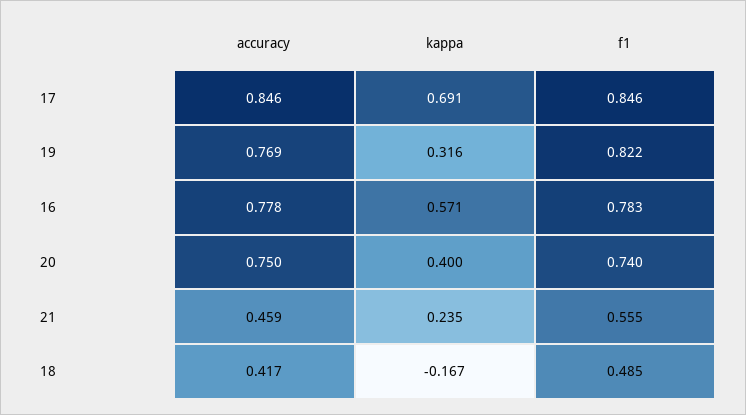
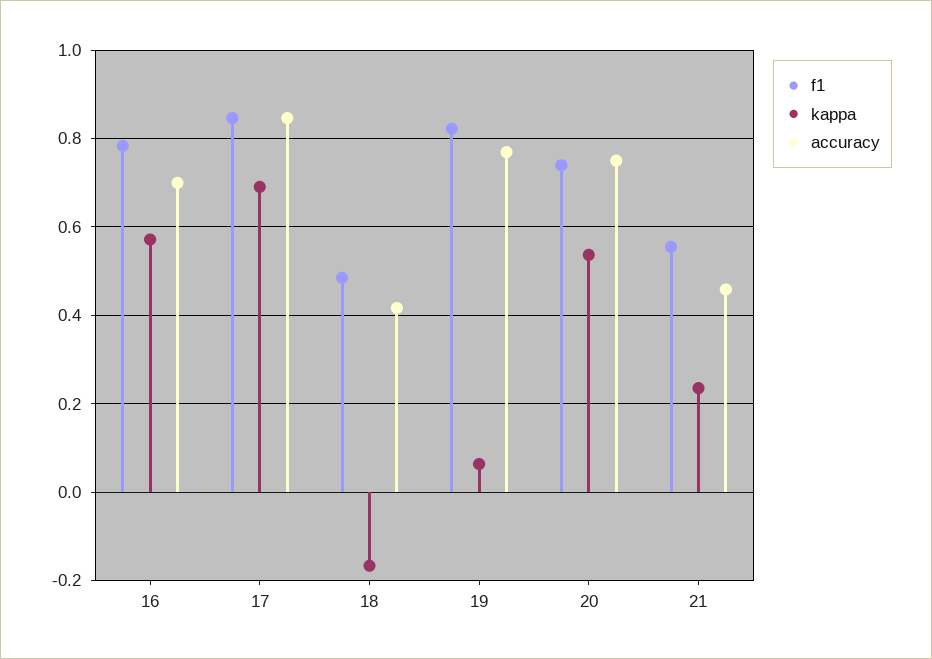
  {
    "accuracy": {
      "17": 0.846,
      "19": 0.769,
-     "16": 0.778,
+     "16": 0.7,
      "20": 0.75,
      "21": 0.459,
      "18": 0.417
    },
    "kappa": {
      "17": 0.691,
-     "19": 0.316,
+     "19": 0.06,
      "16": 0.571,
-     "20": 0.4,
+     "20": 0.54,
      "21": 0.235,
      "18": -0.167
    },
    "f1": {
      "17": 0.846,
      "19": 0.822,
      "16": 0.783,
      "20": 0.74,
      "21": 0.555,
      "18": 0.485
    }
  }

